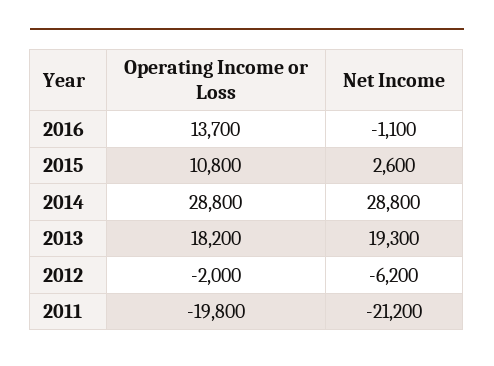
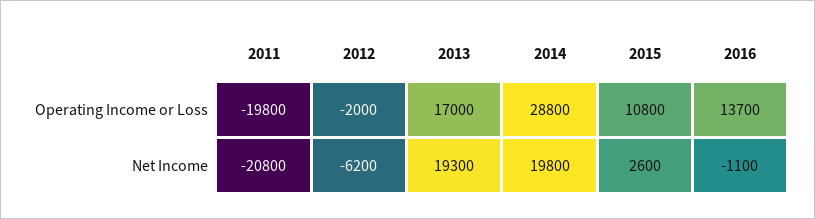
  {
    "Operating Income or Loss": {
      "2016": 13700,
      "2015": 10800,
      "2014": 28800,
-     "2013": 18200,
+     "2013": 17000,
      "2012": -2000,
      "2011": -19800
    },
    "Net Income": {
      "2016": -1100,
      "2015": 2600,
-     "2014": 28800,
+     "2014": 19800,
      "2013": 19300,
      "2012": -6200,
-     "2011": -21200
+     "2011": -20800
    }
  }

